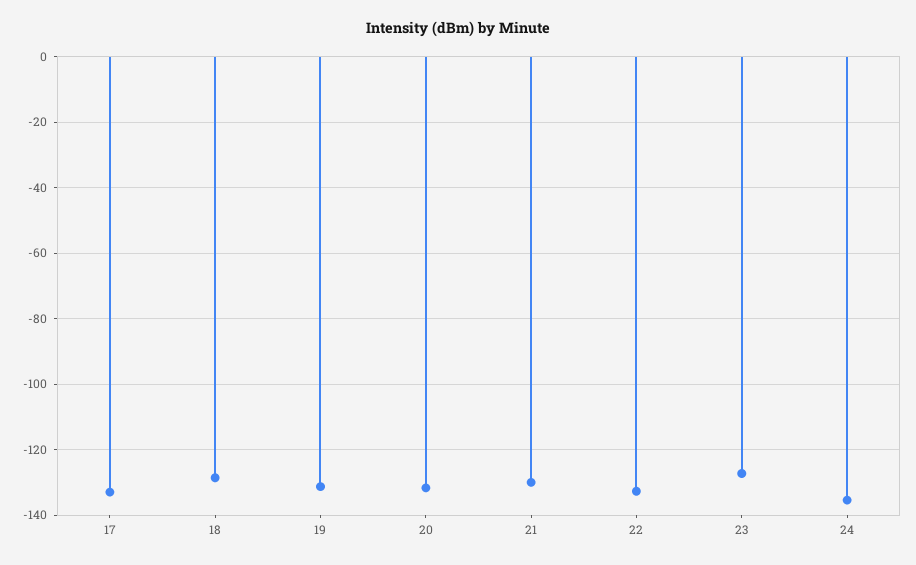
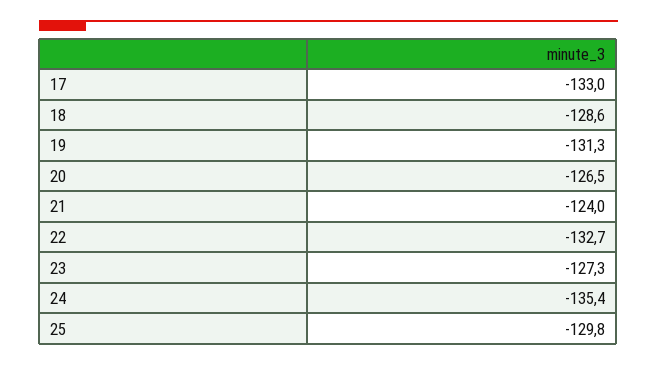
  {
    "17": -133,
    "18": -128.6,
    "19": -131.3,
-   "20": -132,
+   "20": -126.5,
-   "21": -130,
+   "21": -124,
    "22": -132.7,
    "23": -127.3,
-   "24": -135.4
+   "24": -135.4,
+   "25": -129.8
  }

